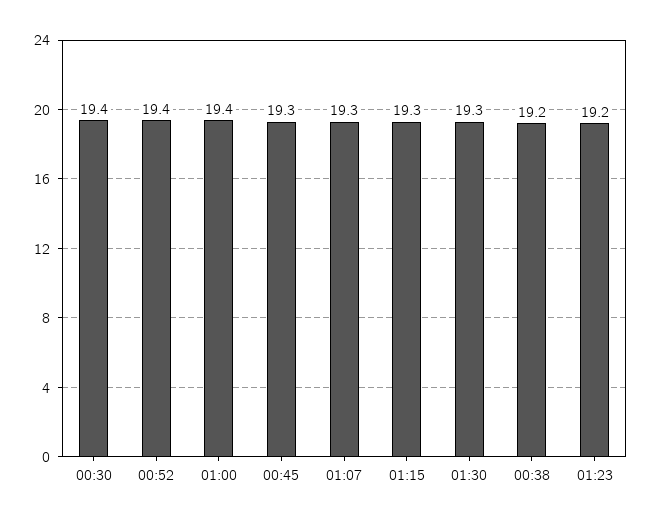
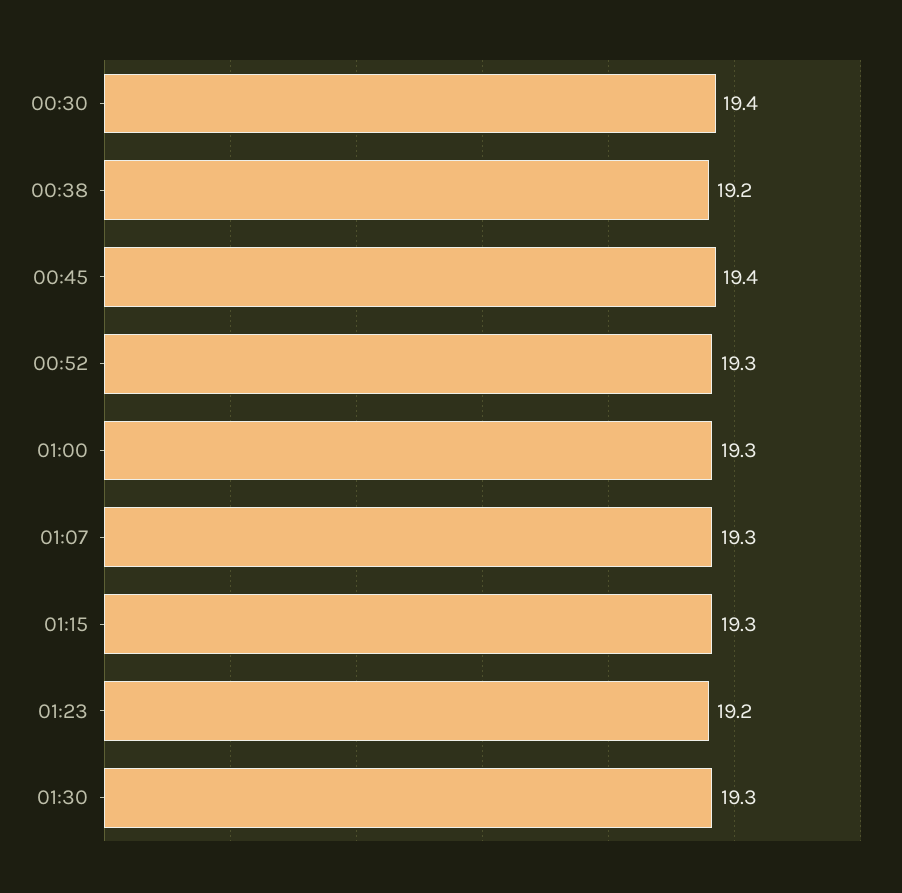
  {
    "00:30": 19.4,
-   "00:52": 19.4,
+   "00:52": 19.3,
-   "01:00": 19.4,
+   "01:00": 19.3,
-   "00:45": 19.3,
+   "00:45": 19.4,
    "01:07": 19.3,
    "01:15": 19.3,
    "01:30": 19.3,
    "00:38": 19.2,
    "01:23": 19.2
  }

